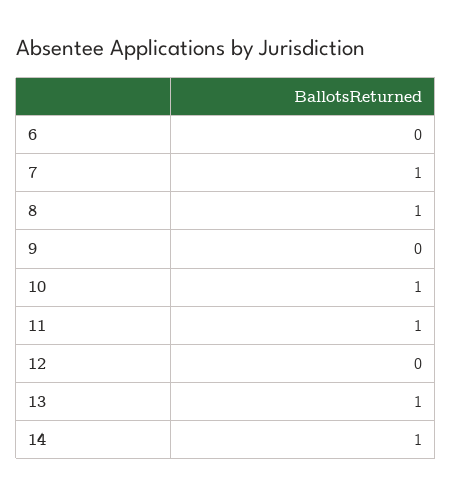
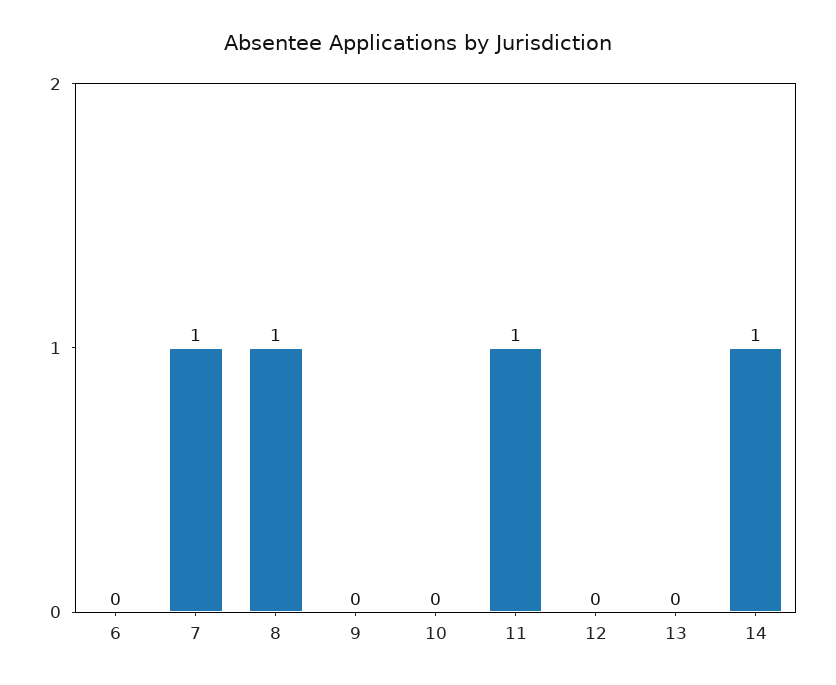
  {
    "6": 0,
    "7": 1,
    "8": 1,
    "9": 0,
-   "10": 1,
+   "10": 0,
    "11": 1,
    "12": 0,
-   "13": 1,
+   "13": 0,
    "14": 1
  }

